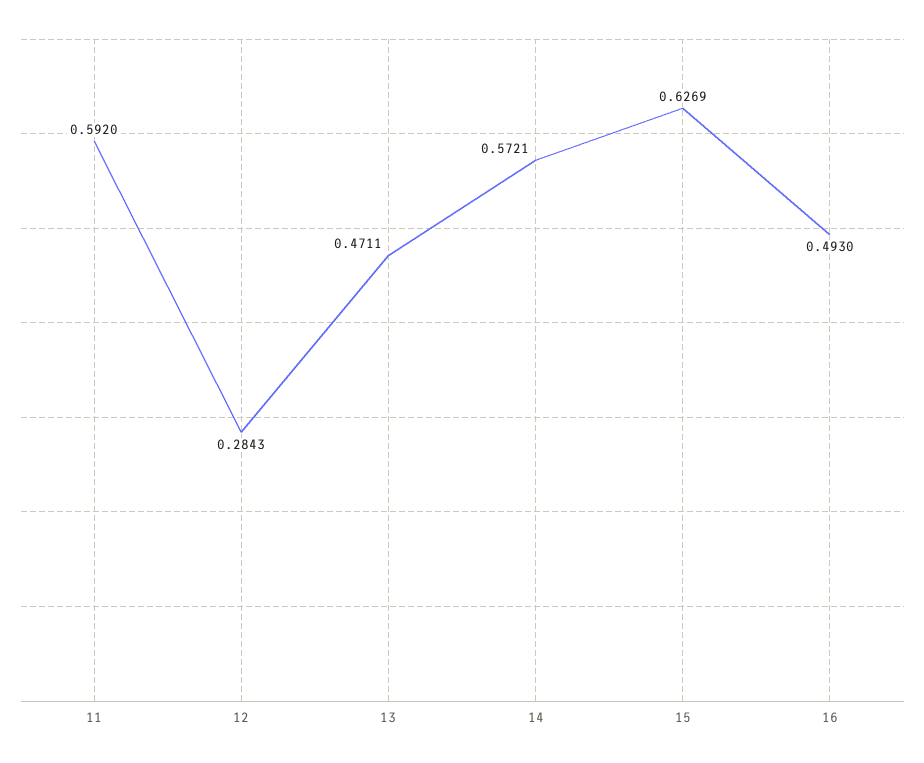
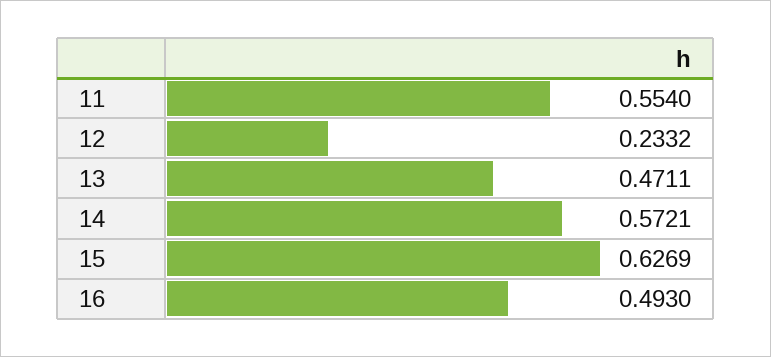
  {
-   "11": 0.592,
+   "11": 0.554,
-   "12": 0.2843,
+   "12": 0.2332,
    "13": 0.4711,
    "14": 0.5721,
    "15": 0.6269,
    "16": 0.493
  }

